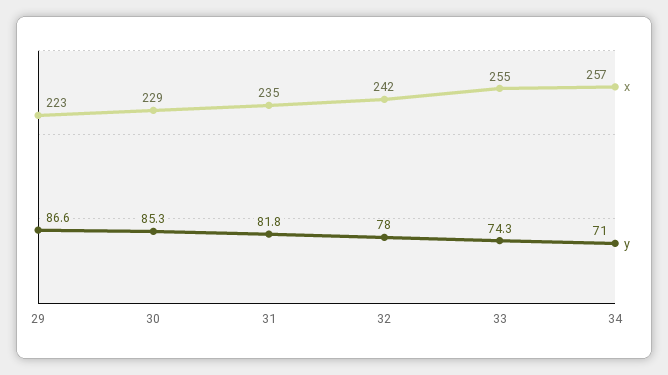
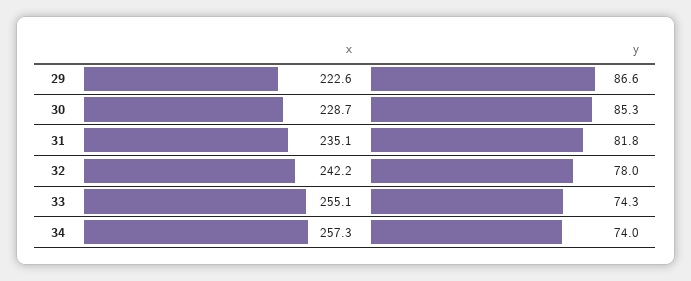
  {
    "x": {
      "29": 222.6,
      "30": 228.7,
      "31": 235.1,
      "32": 242.2,
      "33": 255.1,
      "34": 257.3
    },
    "y": {
      "29": 86.6,
      "30": 85.3,
      "31": 81.8,
      "32": 78,
      "33": 74.3,
-     "34": 71
+     "34": 74
    }
  }

